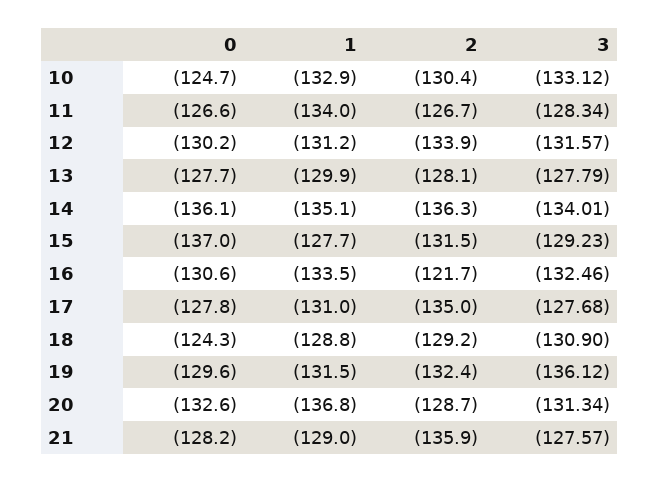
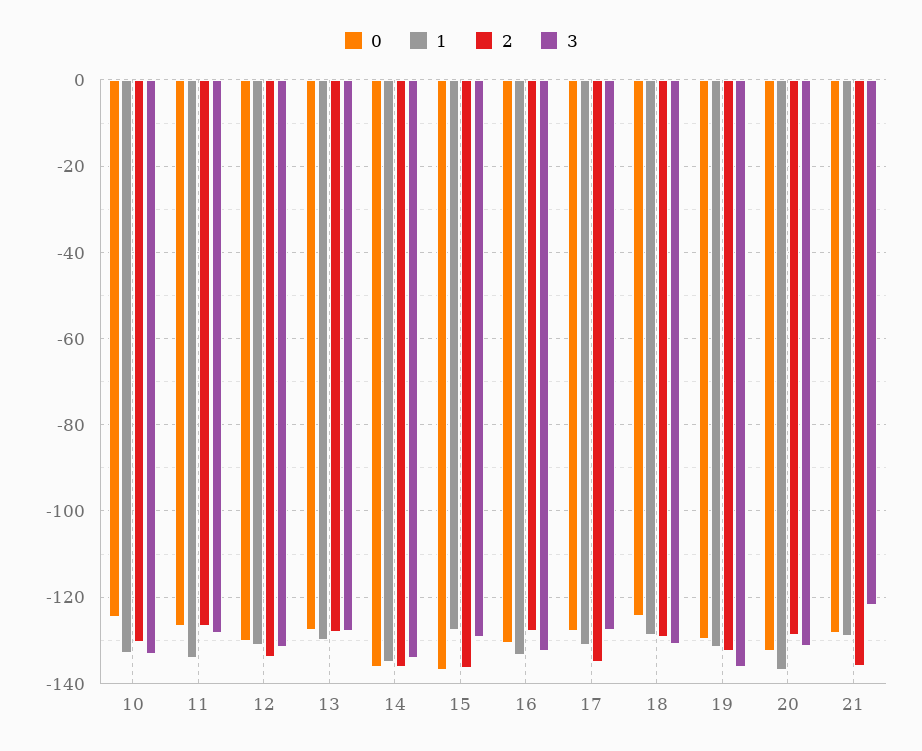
  {
    "0": {
      "10": -124.7,
      "11": -126.6,
      "12": -130.2,
      "13": -127.7,
      "14": -136.1,
      "15": -137,
      "16": -130.6,
      "17": -127.8,
      "18": -124.3,
      "19": -129.6,
      "20": -132.6,
      "21": -128.2
    },
    "1": {
      "10": -132.9,
      "11": -134,
      "12": -131.2,
      "13": -129.9,
      "14": -135.1,
      "15": -127.7,
      "16": -133.5,
      "17": -131,
      "18": -128.8,
      "19": -131.5,
      "20": -136.8,
      "21": -129
    },
    "2": {
      "10": -130.4,
      "11": -126.7,
      "12": -133.9,
      "13": -128.1,
      "14": -136.3,
-     "15": -131.5,
+     "15": -136,
-     "16": -121.7,
+     "16": -128,
      "17": -135,
      "18": -129.2,
      "19": -132.4,
      "20": -128.7,
      "21": -135.9
    },
    "3": {
      "10": -133.12,
      "11": -128.34,
      "12": -131.57,
      "13": -127.79,
      "14": -134.01,
      "15": -129.23,
      "16": -132.46,
      "17": -127.68,
      "18": -130.9,
      "19": -136.12,
      "20": -131.34,
-     "21": -127.57
+     "21": -122
    }
  }

